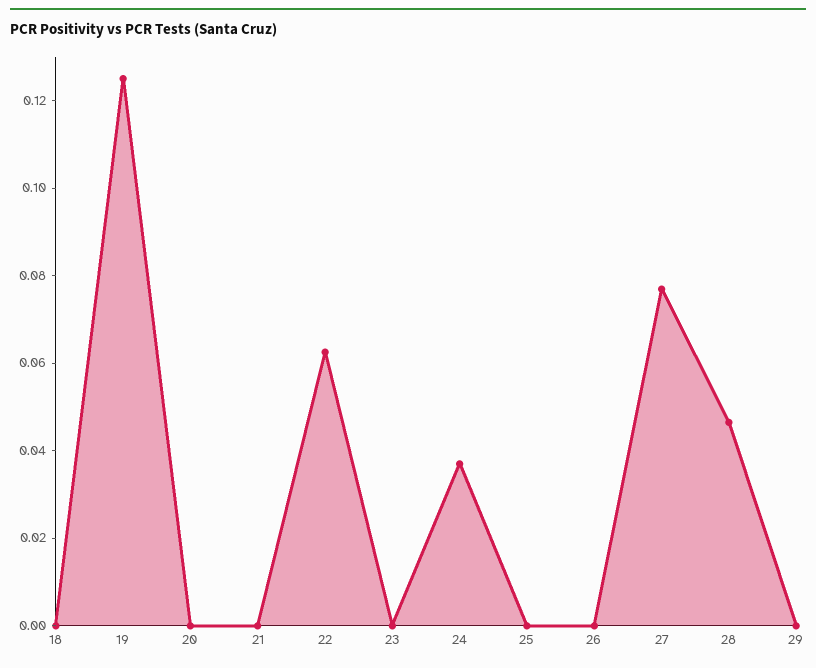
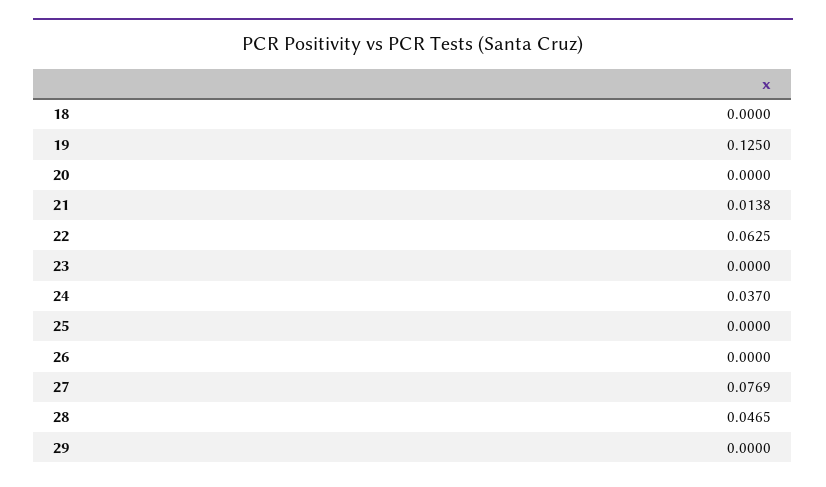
  {
    "18": 0,
    "19": 0.125,
    "20": 0,
-   "21": 0,
+   "21": 0.0138,
    "22": 0.0625,
    "23": 0,
    "24": 0.037,
    "25": 0,
    "26": 0,
    "27": 0.0769,
    "28": 0.0465,
    "29": 0
  }

